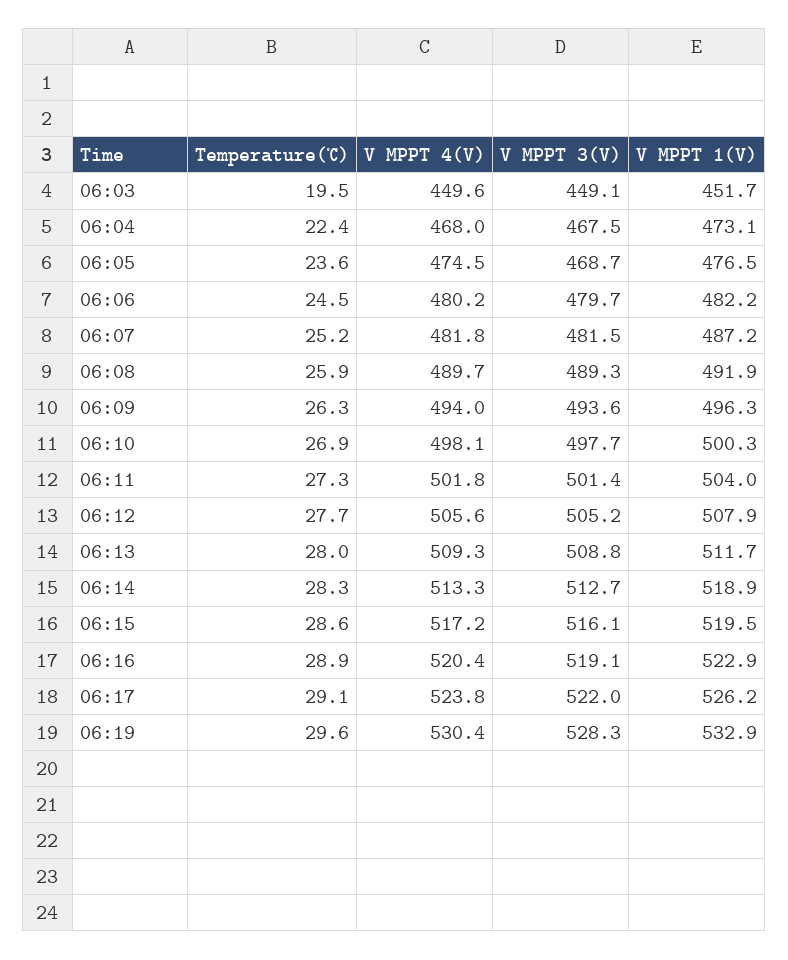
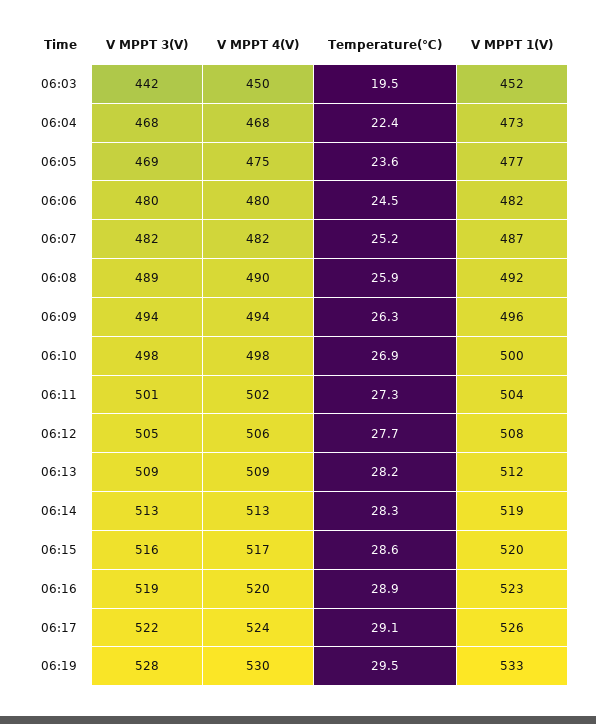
  {
    "Temperature(℃)": {
      "06:03": 19.5,
      "06:04": 22.4,
      "06:05": 23.6,
      "06:06": 24.5,
      "06:07": 25.2,
      "06:08": 25.9,
      "06:09": 26.3,
      "06:10": 26.9,
      "06:11": 27.3,
      "06:12": 27.7,
-     "06:13": 28,
+     "06:13": 28.2,
      "06:14": 28.3,
      "06:15": 28.6,
      "06:16": 28.9,
      "06:17": 29.1,
-     "06:19": 29.6
+     "06:19": 29.5
    },
    "V MPPT 4(V)": {
      "06:03": 449.6,
      "06:04": 468,
      "06:05": 474.5,
      "06:06": 480.2,
      "06:07": 481.8,
      "06:08": 489.7,
      "06:09": 494,
      "06:10": 498.1,
      "06:11": 501.8,
      "06:12": 505.6,
      "06:13": 509.3,
      "06:14": 513.3,
      "06:15": 517.2,
      "06:16": 520.4,
      "06:17": 523.8,
      "06:19": 530.4
    },
    "V MPPT 3(V)": {
-     "06:03": 449.1,
+     "06:03": 442,
      "06:04": 467.5,
      "06:05": 468.7,
      "06:06": 479.7,
      "06:07": 481.5,
      "06:08": 489.3,
      "06:09": 493.6,
      "06:10": 497.7,
      "06:11": 501.4,
      "06:12": 505.2,
      "06:13": 508.8,
      "06:14": 512.7,
      "06:15": 516.1,
      "06:16": 519.1,
      "06:17": 522,
      "06:19": 528.3
    },
    "V MPPT 1(V)": {
      "06:03": 451.7,
      "06:04": 473.1,
      "06:05": 476.5,
      "06:06": 482.2,
      "06:07": 487.2,
      "06:08": 491.9,
      "06:09": 496.3,
      "06:10": 500.3,
      "06:11": 504,
      "06:12": 507.9,
      "06:13": 511.7,
      "06:14": 518.9,
      "06:15": 519.5,
      "06:16": 522.9,
      "06:17": 526.2,
      "06:19": 532.9
    }
  }

